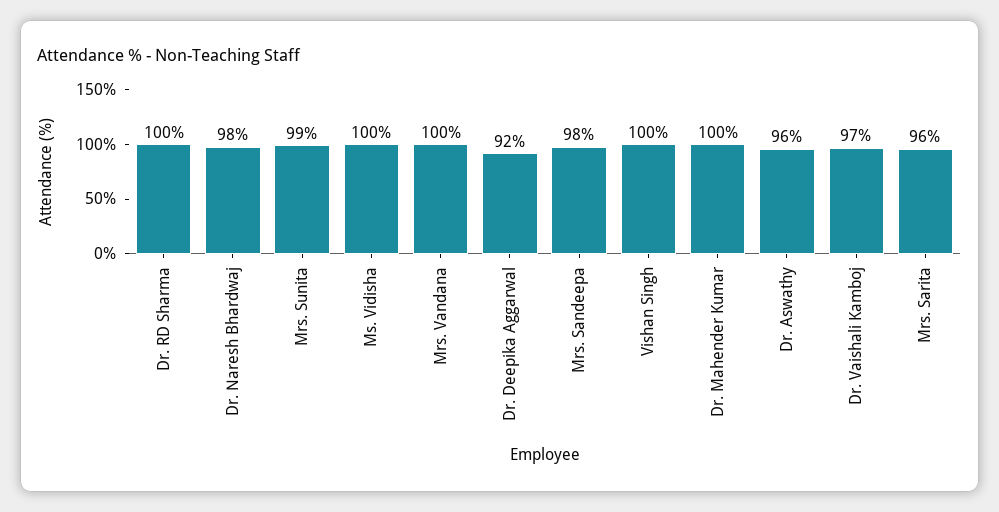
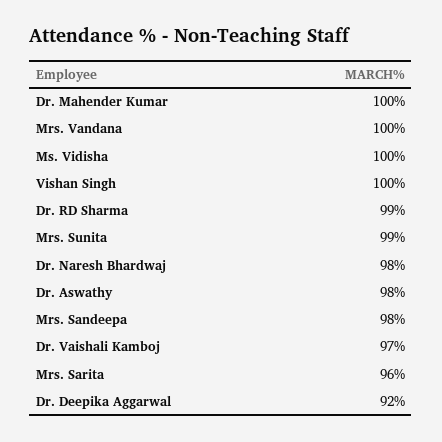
  {
-   "Dr. RD Sharma": 100,
+   "Dr. RD Sharma": 99,
    "Dr. Naresh Bhardwaj": 98,
    "Mrs. Sunita": 99,
    "Ms. Vidisha": 100,
    "Mrs. Vandana": 100,
    "Dr. Deepika Aggarwal": 92,
    "Mrs. Sandeepa": 98,
    "Vishan Singh": 100,
    "Dr. Mahender Kumar": 100,
-   "Dr. Aswathy": 96,
+   "Dr. Aswathy": 98,
    "Dr. Vaishali Kamboj": 97,
    "Mrs. Sarita": 96
  }

